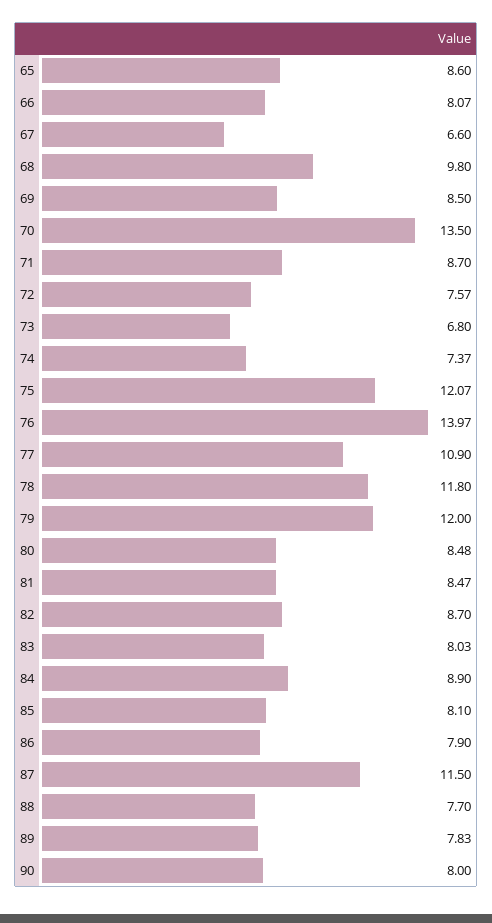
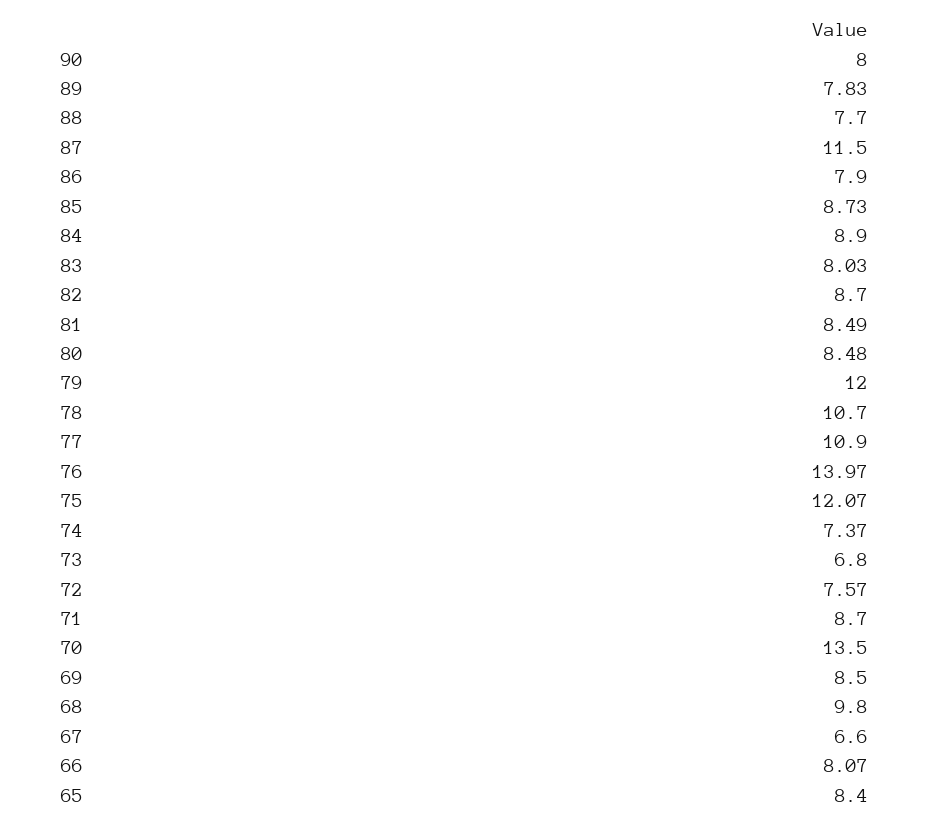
  {
-   "65": 8.6,
+   "65": 8.4,
    "66": 8.07,
    "67": 6.6,
    "68": 9.8,
    "69": 8.5,
    "70": 13.5,
    "71": 8.7,
    "72": 7.57,
    "73": 6.8,
    "74": 7.37,
    "75": 12.07,
    "76": 13.97,
    "77": 10.9,
-   "78": 11.8,
+   "78": 10.7,
    "79": 12,
    "80": 8.48,
-   "81": 8.47,
+   "81": 8.49,
    "82": 8.7,
    "83": 8.03,
    "84": 8.9,
-   "85": 8.1,
+   "85": 8.73,
    "86": 7.9,
    "87": 11.5,
    "88": 7.7,
    "89": 7.83,
    "90": 8
  }

